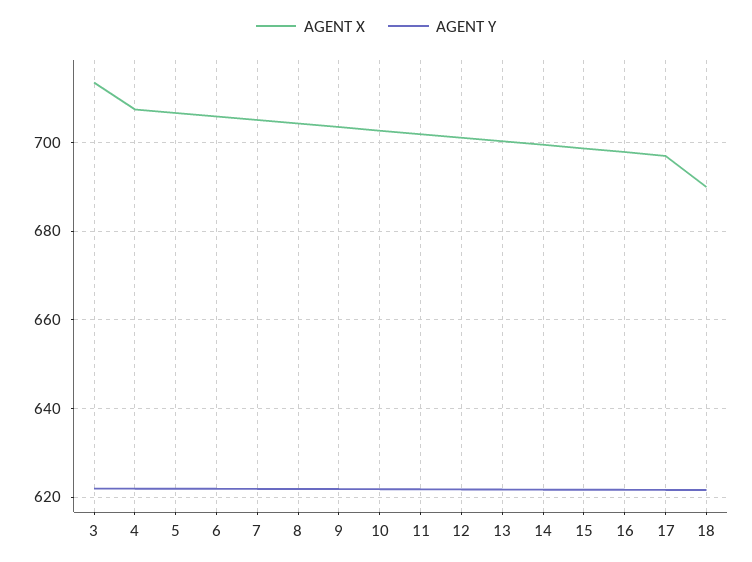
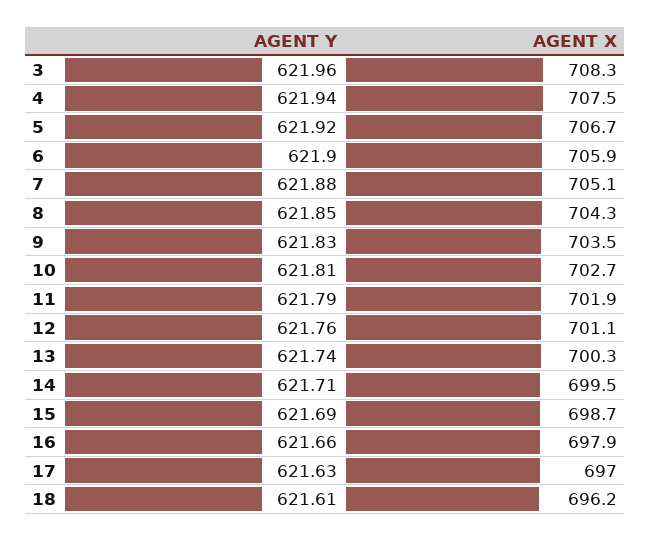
  {
    "AGENT X": {
-     "3": 714,
+     "3": 708.3,
      "4": 707.5,
      "5": 706.7,
      "6": 705.9,
      "7": 705.1,
      "8": 704.3,
      "9": 703.5,
      "10": 702.7,
      "11": 701.9,
      "12": 701.1,
      "13": 700.3,
      "14": 699.5,
      "15": 698.7,
      "16": 697.9,
      "17": 697,
-     "18": 690
+     "18": 696.2
    },
    "AGENT Y": {
      "3": 621.96,
      "4": 621.94,
      "5": 621.92,
      "6": 621.9,
      "7": 621.88,
      "8": 621.85,
      "9": 621.83,
      "10": 621.81,
      "11": 621.79,
      "12": 621.76,
      "13": 621.74,
      "14": 621.71,
      "15": 621.69,
      "16": 621.66,
      "17": 621.63,
      "18": 621.61
    }
  }

